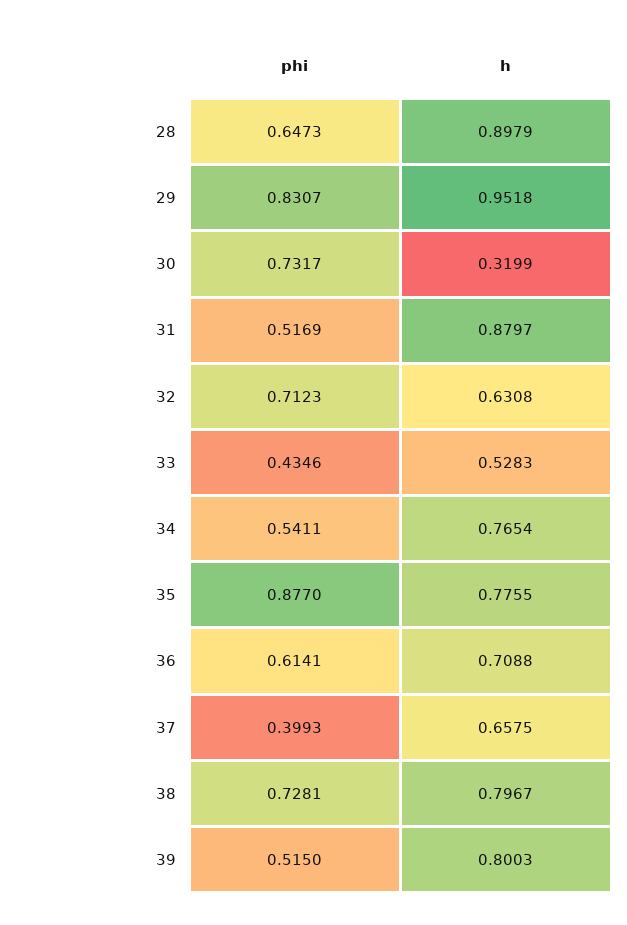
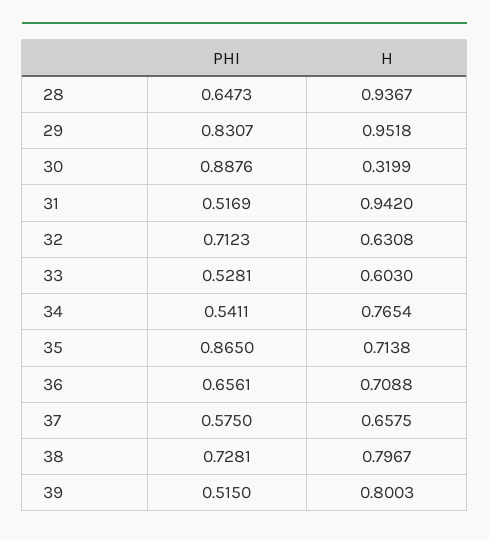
  {
    "phi": {
      "28": 0.6473,
      "29": 0.8307,
-     "30": 0.7317,
+     "30": 0.8876,
      "31": 0.5169,
      "32": 0.7123,
-     "33": 0.4346,
+     "33": 0.5281,
      "34": 0.5411,
-     "35": 0.877,
+     "35": 0.865,
-     "36": 0.6141,
+     "36": 0.6561,
-     "37": 0.3993,
+     "37": 0.575,
      "38": 0.7281,
      "39": 0.515
    },
    "h": {
-     "28": 0.8979,
+     "28": 0.9367,
      "29": 0.9518,
      "30": 0.3199,
-     "31": 0.8797,
+     "31": 0.942,
      "32": 0.6308,
-     "33": 0.5283,
+     "33": 0.603,
      "34": 0.7654,
-     "35": 0.7755,
+     "35": 0.7138,
      "36": 0.7088,
      "37": 0.6575,
      "38": 0.7967,
      "39": 0.8003
    }
  }

